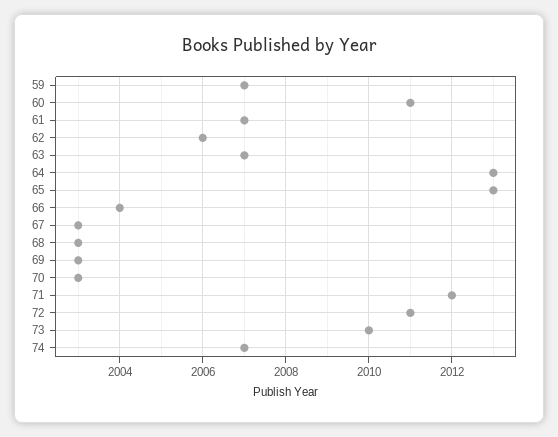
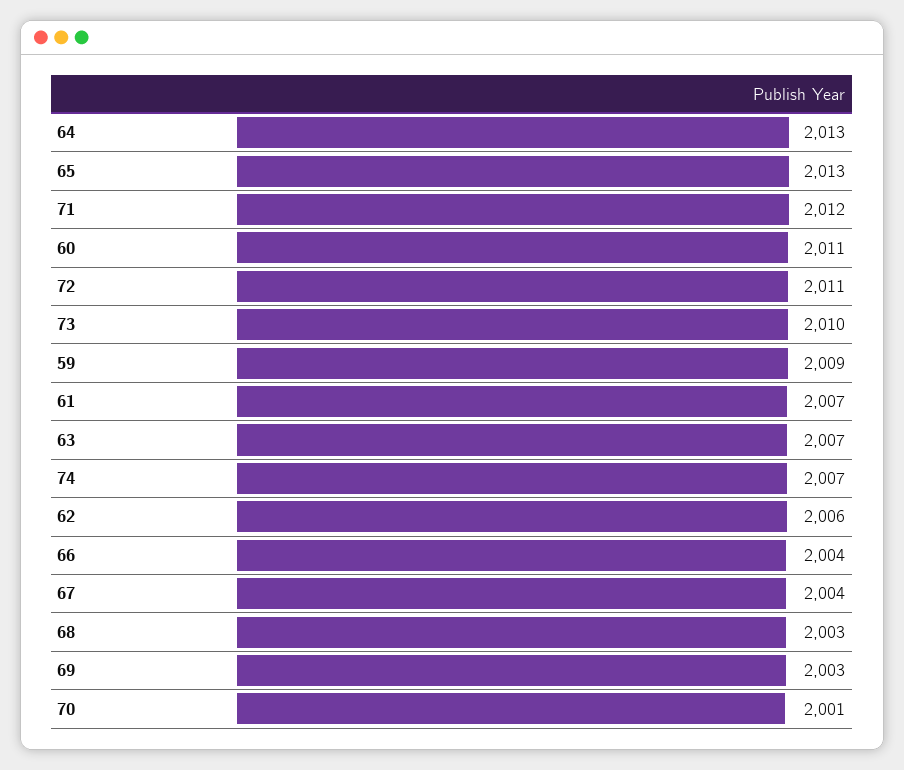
  {
-   "59": 2007,
+   "59": 2009,
    "60": 2011,
    "61": 2007,
    "62": 2006,
    "63": 2007,
    "64": 2013,
    "65": 2013,
    "66": 2004,
-   "67": 2003,
+   "67": 2004,
    "68": 2003,
    "69": 2003,
-   "70": 2003,
+   "70": 2001,
    "71": 2012,
    "72": 2011,
    "73": 2010,
    "74": 2007
  }

